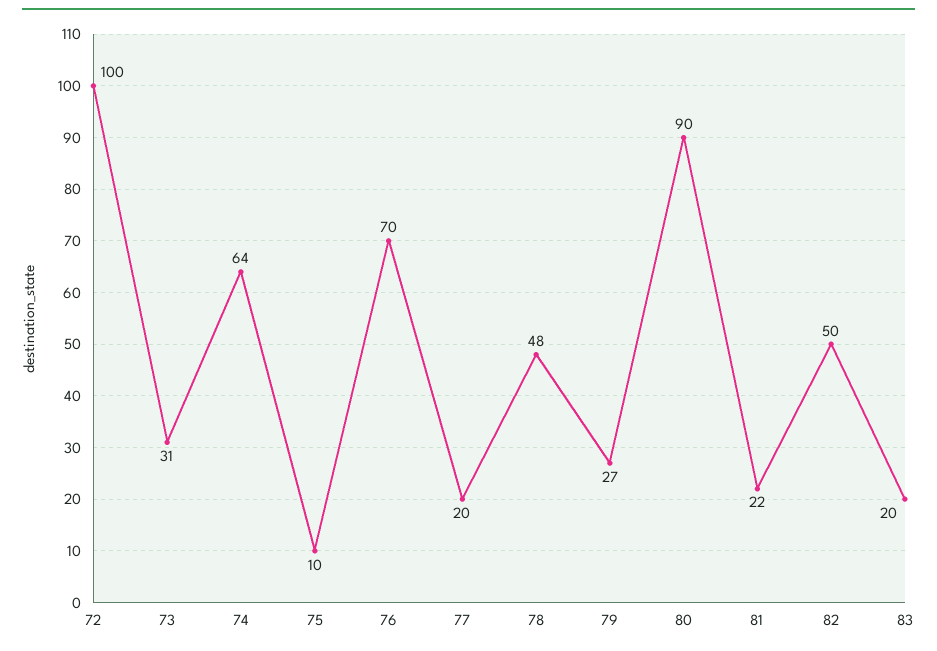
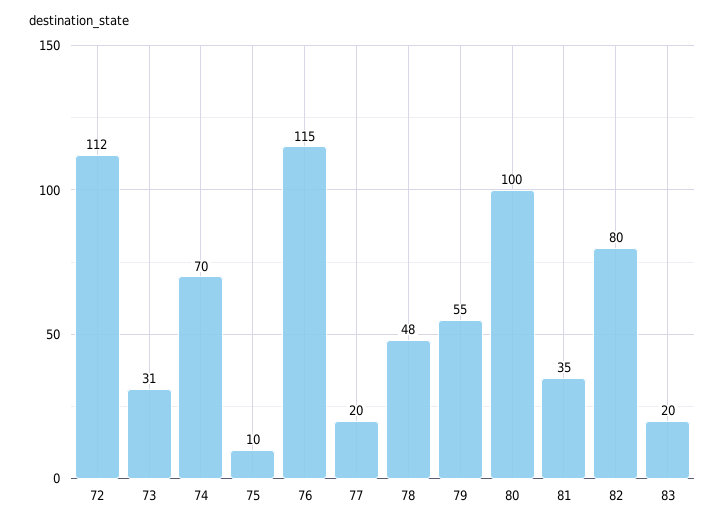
  {
-   "72": 100,
+   "72": 112,
    "73": 31,
-   "74": 64,
+   "74": 70,
    "75": 10,
-   "76": 70,
+   "76": 115,
    "77": 20,
    "78": 48,
-   "79": 27,
+   "79": 55,
-   "80": 90,
+   "80": 100,
-   "81": 22,
+   "81": 35,
-   "82": 50,
+   "82": 80,
    "83": 20
  }

